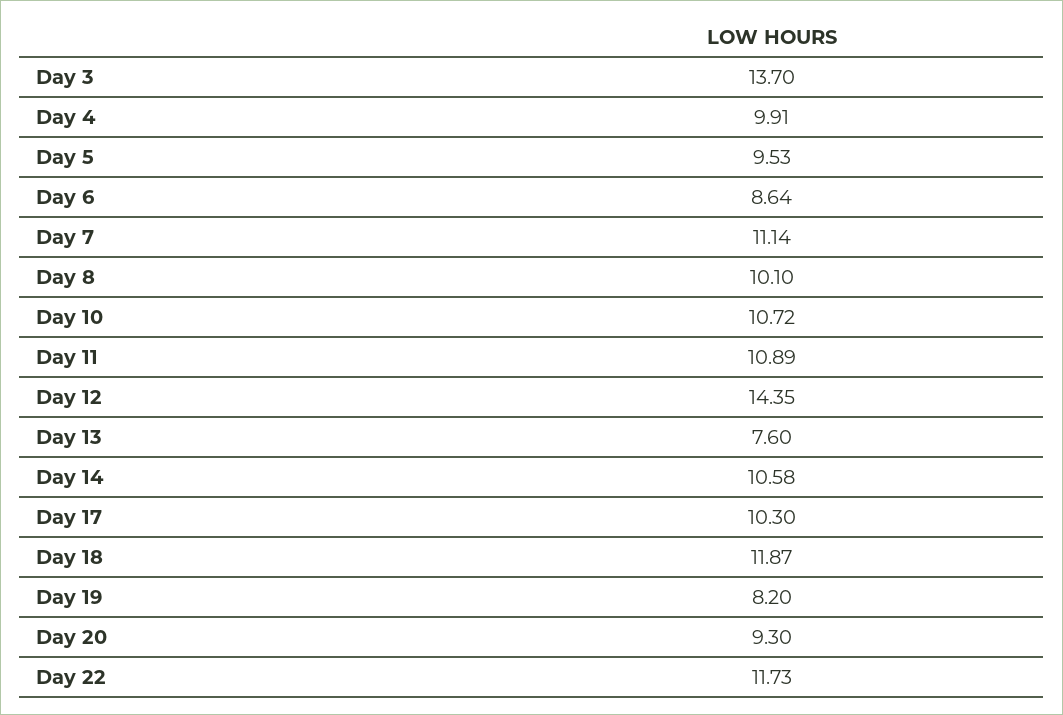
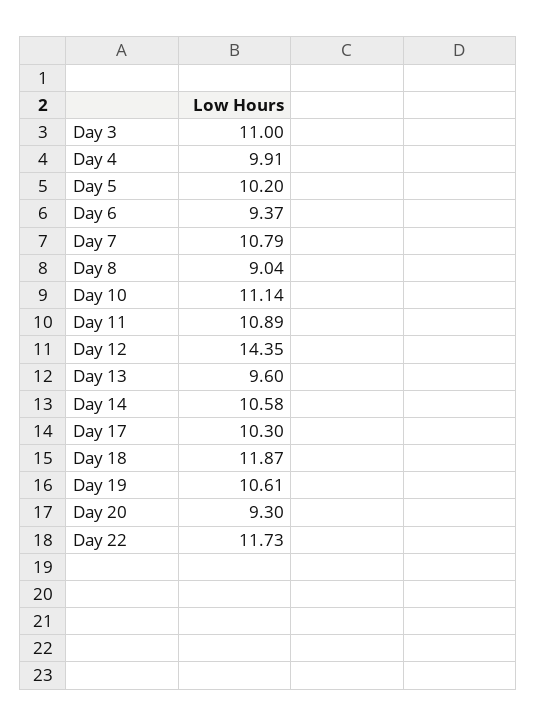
  {
-   "Day 3": 13.7,
+   "Day 3": 11,
    "Day 4": 9.91,
-   "Day 5": 9.53,
+   "Day 5": 10.2,
-   "Day 6": 8.64,
+   "Day 6": 9.37,
-   "Day 7": 11.14,
+   "Day 7": 10.79,
-   "Day 8": 10.1,
+   "Day 8": 9.04,
-   "Day 10": 10.72,
+   "Day 10": 11.14,
    "Day 11": 10.89,
    "Day 12": 14.35,
-   "Day 13": 7.6,
+   "Day 13": 9.6,
    "Day 14": 10.58,
    "Day 17": 10.3,
    "Day 18": 11.87,
-   "Day 19": 8.2,
+   "Day 19": 10.61,
    "Day 20": 9.3,
    "Day 22": 11.73
  }

